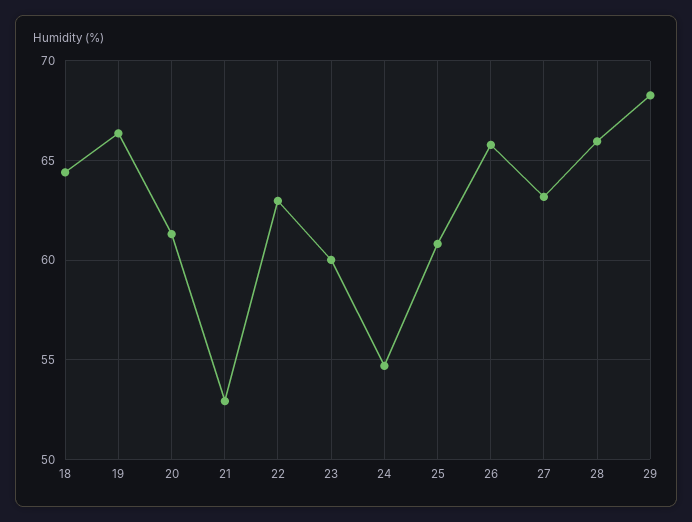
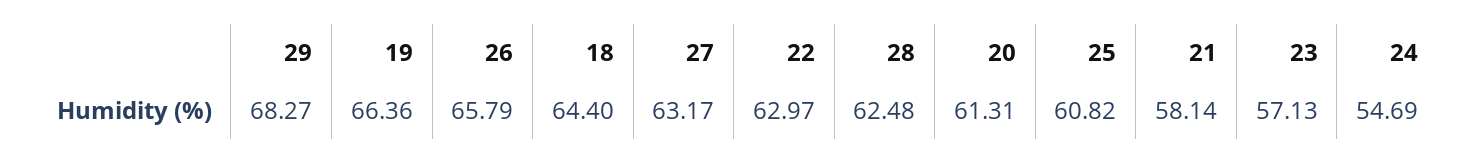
  {
    "18": 64.4,
    "19": 66.36,
    "20": 61.31,
-   "21": 53,
+   "21": 58.14,
    "22": 62.97,
-   "23": 60,
+   "23": 57.13,
    "24": 54.69,
    "25": 60.82,
    "26": 65.79,
    "27": 63.17,
-   "28": 66,
+   "28": 62.48,
    "29": 68.27
  }

